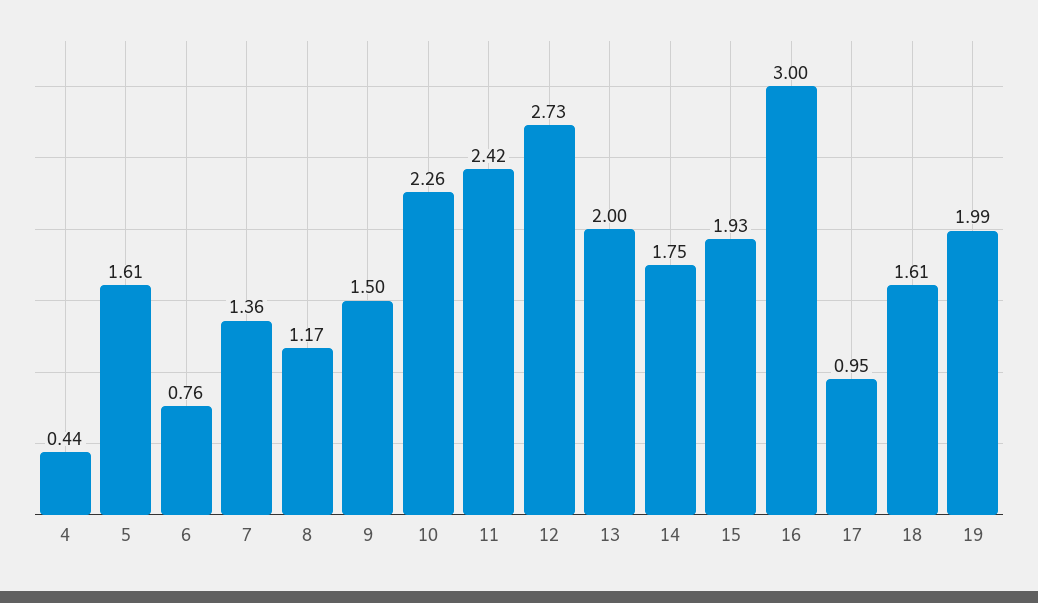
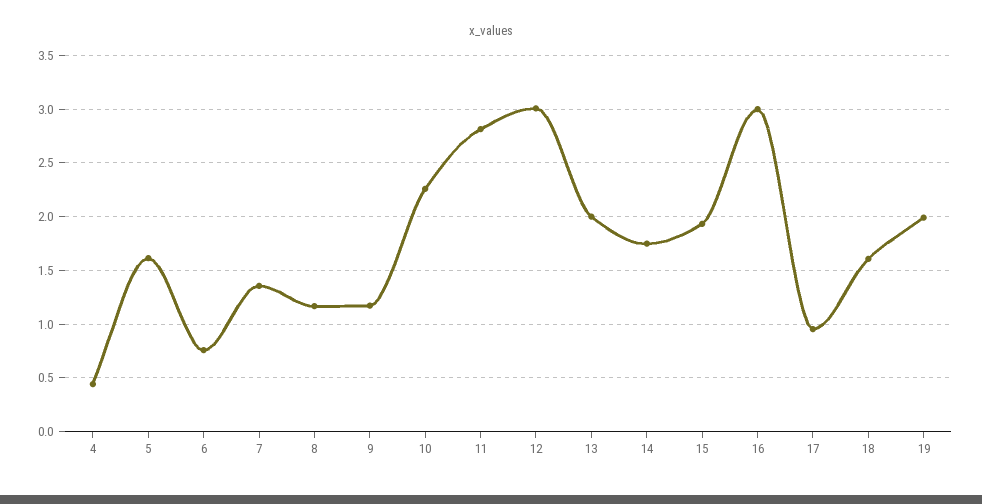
  {
    "4": 0.44,
    "5": 1.61,
    "6": 0.76,
    "7": 1.36,
    "8": 1.17,
-   "9": 1.5,
+   "9": 1.2,
    "10": 2.26,
-   "11": 2.42,
+   "11": 2.8,
-   "12": 2.73,
+   "12": 3,
    "13": 2,
    "14": 1.75,
    "15": 1.93,
    "16": 3,
    "17": 0.95,
    "18": 1.61,
    "19": 1.99
  }

